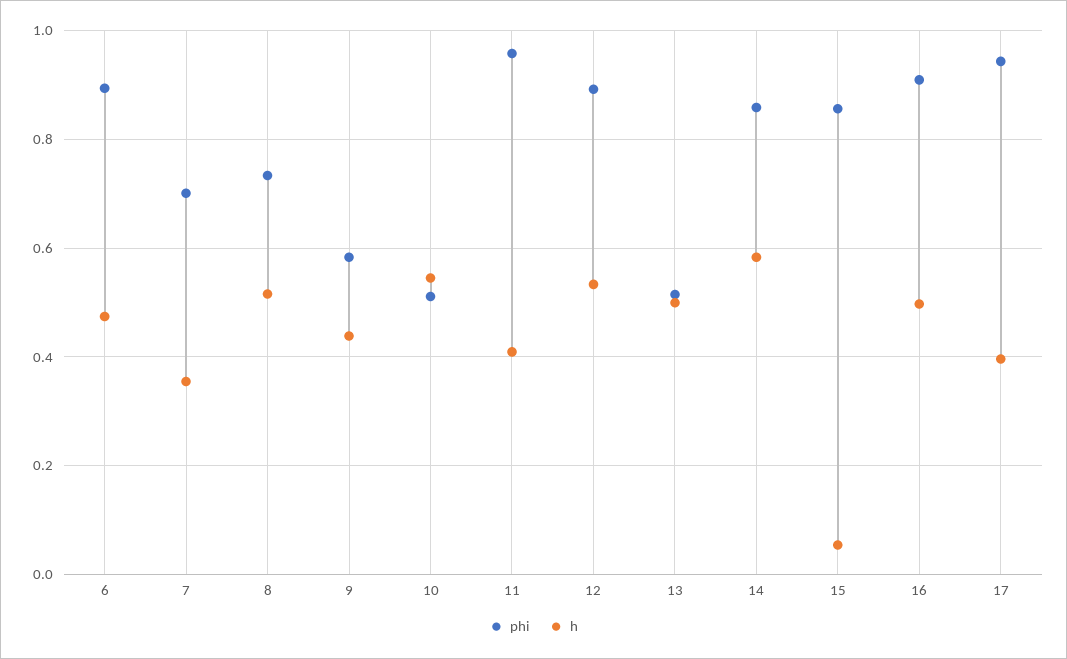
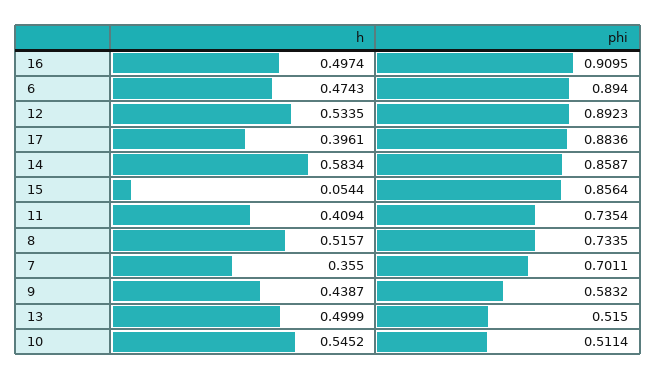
  {
    "phi": {
      "6": 0.894,
      "7": 0.7011,
      "8": 0.7335,
      "9": 0.5832,
      "10": 0.5114,
-     "11": 0.96,
+     "11": 0.7354,
      "12": 0.8923,
      "13": 0.515,
      "14": 0.8587,
      "15": 0.8564,
      "16": 0.9095,
-     "17": 0.94
+     "17": 0.8836
    },
    "h": {
      "6": 0.4743,
      "7": 0.355,
      "8": 0.5157,
      "9": 0.4387,
      "10": 0.5452,
      "11": 0.4094,
      "12": 0.5335,
      "13": 0.4999,
      "14": 0.5834,
      "15": 0.0544,
      "16": 0.4974,
      "17": 0.3961
    }
  }

